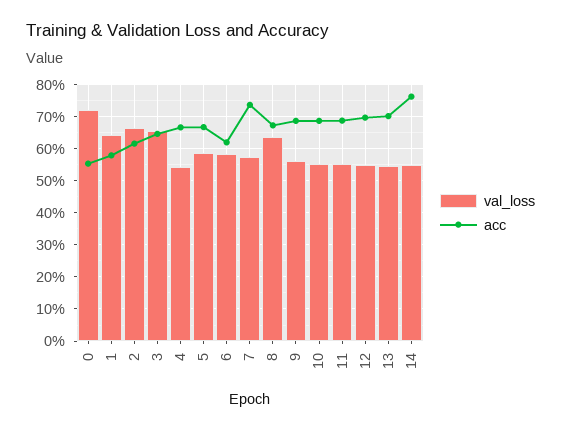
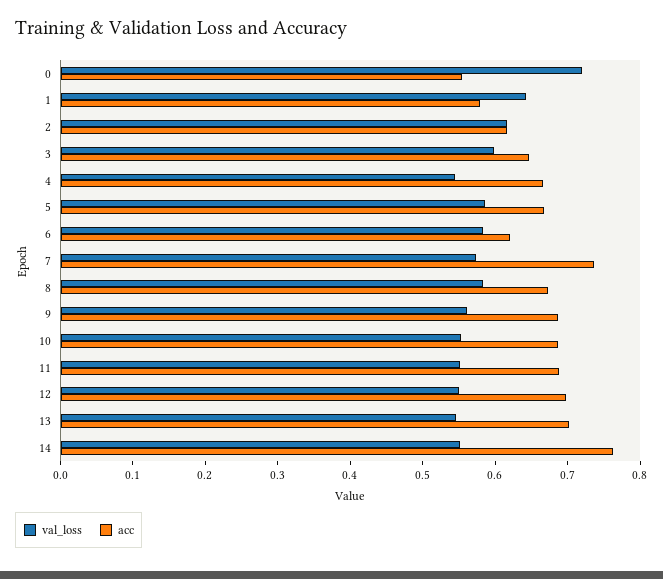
  {
    "val_loss": {
      "0": 0.72,
      "1": 0.64,
-     "2": 0.66,
+     "2": 0.62,
-     "3": 0.66,
+     "3": 0.6,
      "4": 0.54,
      "5": 0.58,
      "6": 0.58,
      "7": 0.58,
-     "8": 0.64,
+     "8": 0.58,
      "9": 0.56,
      "10": 0.56,
      "11": 0.56,
      "12": 0.54,
      "13": 0.54,
      "14": 0.56
    },
    "acc": {
      "0": 0.56,
      "1": 0.58,
      "2": 0.62,
      "3": 0.64,
      "4": 0.66,
      "5": 0.66,
      "6": 0.62,
      "7": 0.74,
      "8": 0.68,
      "9": 0.68,
      "10": 0.68,
      "11": 0.68,
      "12": 0.7,
      "13": 0.7,
      "14": 0.76
    }
  }

